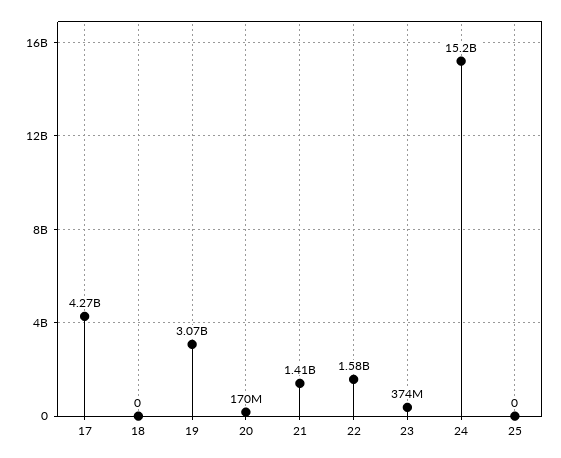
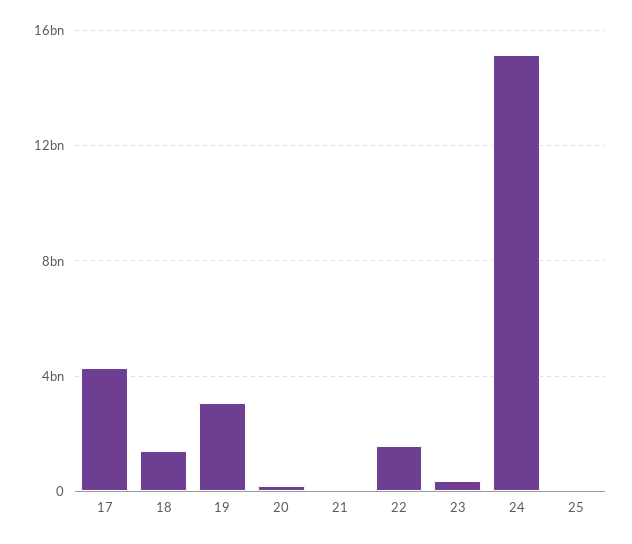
  {
    "17": 4270000000,
-   "18": 0,
+   "18": 1500000000,
    "19": 3070000000,
    "20": 170000000,
-   "21": 1410000000,
+   "21": 0,
    "22": 1580000000,
    "23": 374000000,
    "24": 15200000000,
    "25": 0
  }

